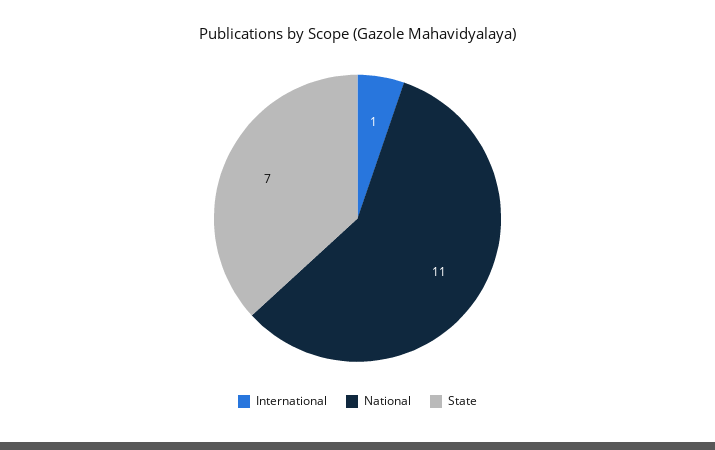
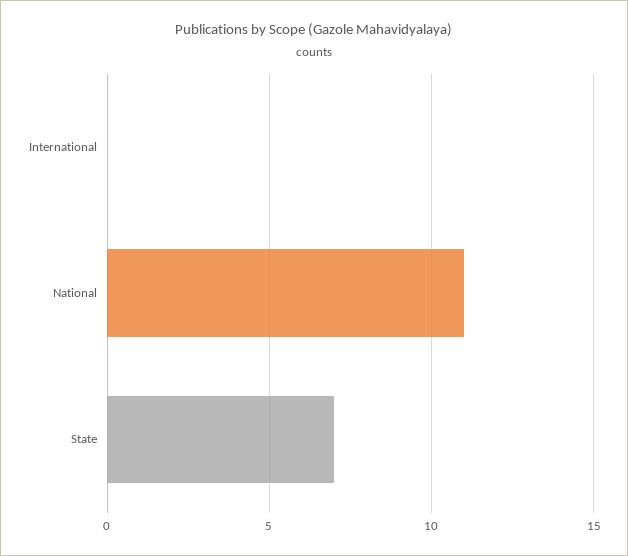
  {
-   "International": 1,
+   "International": 0,
    "National": 11,
    "State": 7
  }

